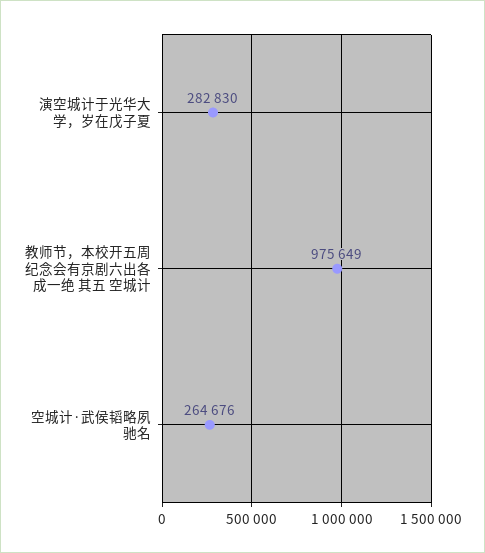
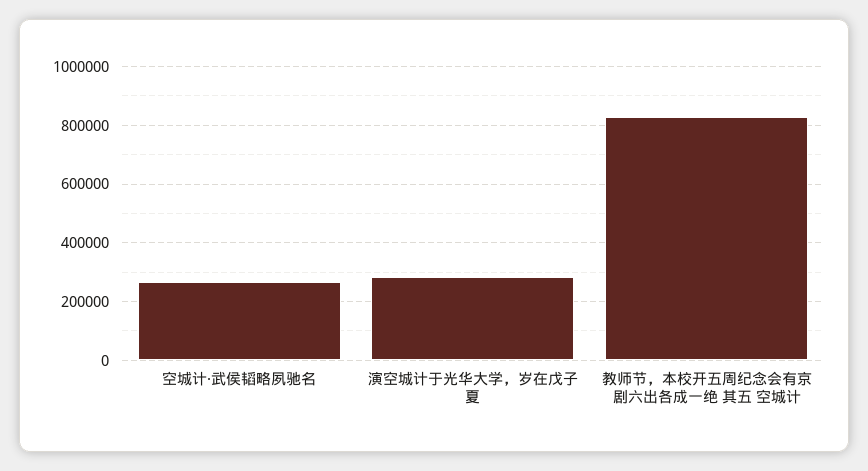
  {
    "演空城计于光华大学，岁在戊子夏": 282830,
-   "教师节，本校开五周纪念会有京剧六出各成一绝 其五 空城计": 975649,
+   "教师节，本校开五周纪念会有京剧六出各成一绝 其五 空城计": 825000,
    "空城计·武侯韬略夙驰名": 264676
  }

